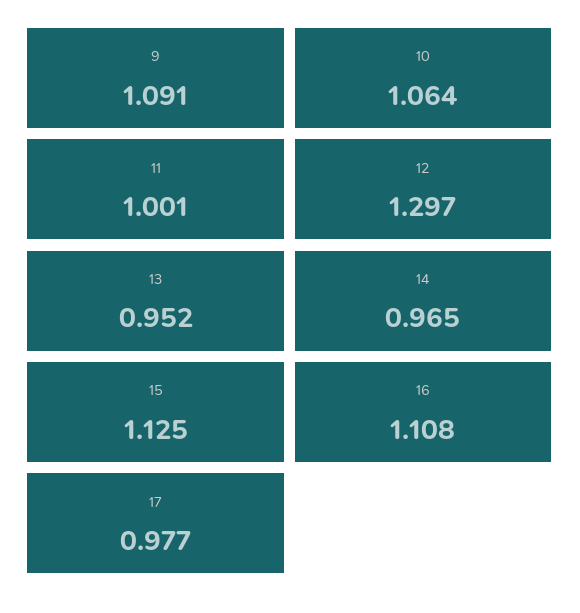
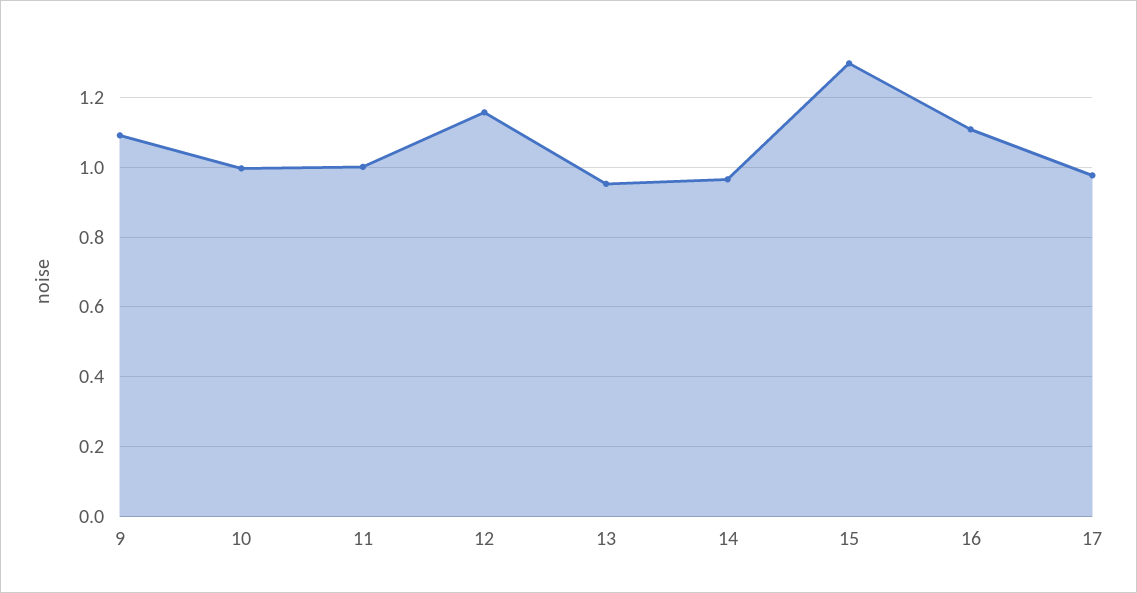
  {
    "9": 1.091,
-   "10": 1.064,
+   "10": 1,
    "11": 1.001,
-   "12": 1.297,
+   "12": 1.16,
    "13": 0.952,
    "14": 0.965,
-   "15": 1.125,
+   "15": 1.3,
    "16": 1.108,
    "17": 0.977
  }

